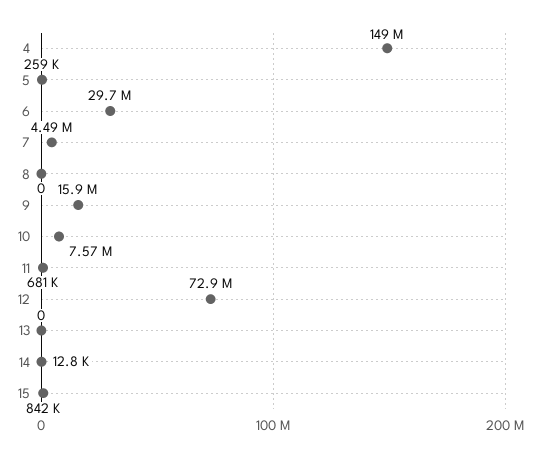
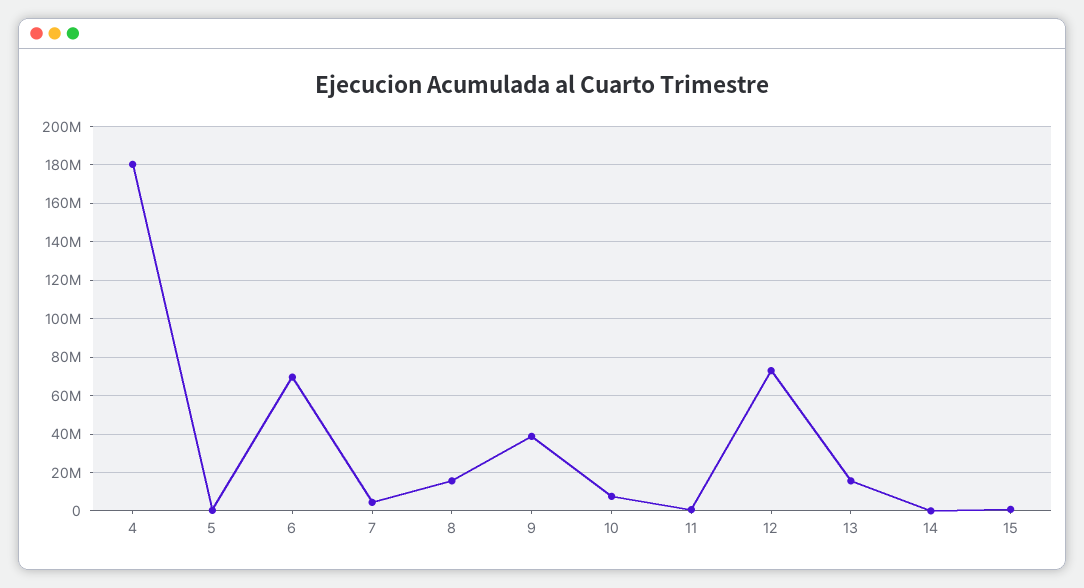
  {
-   "4": 149000000,
+   "4": 180000000,
    "5": 259000,
-   "6": 29700000,
+   "6": 70000000,
    "7": 4490000,
-   "8": 0,
+   "8": 15000000,
-   "9": 15900000,
+   "9": 40000000,
    "10": 7570000,
    "11": 681000,
    "12": 72900000,
-   "13": 0,
+   "13": 15000000,
    "14": 12800,
    "15": 842000
  }

